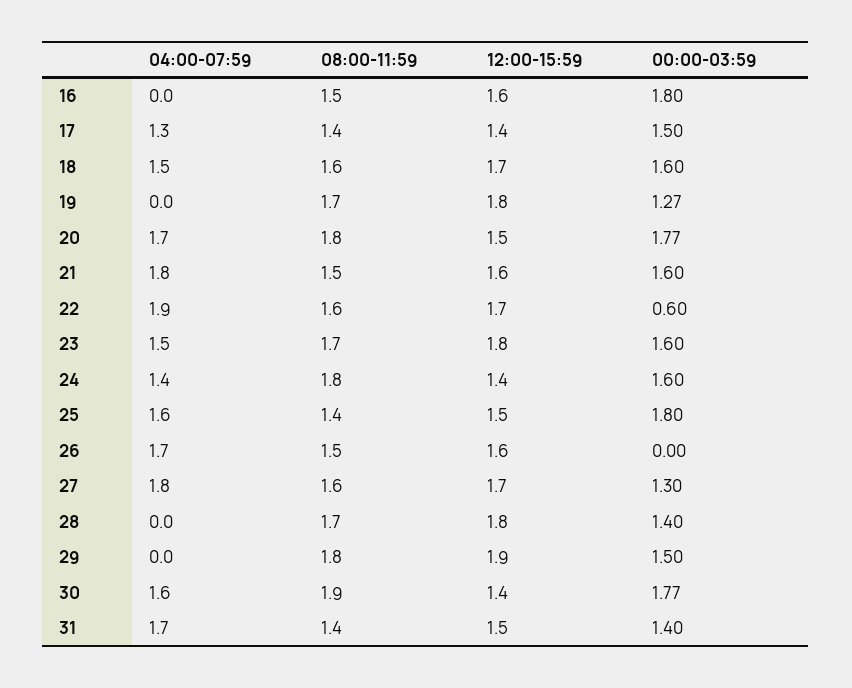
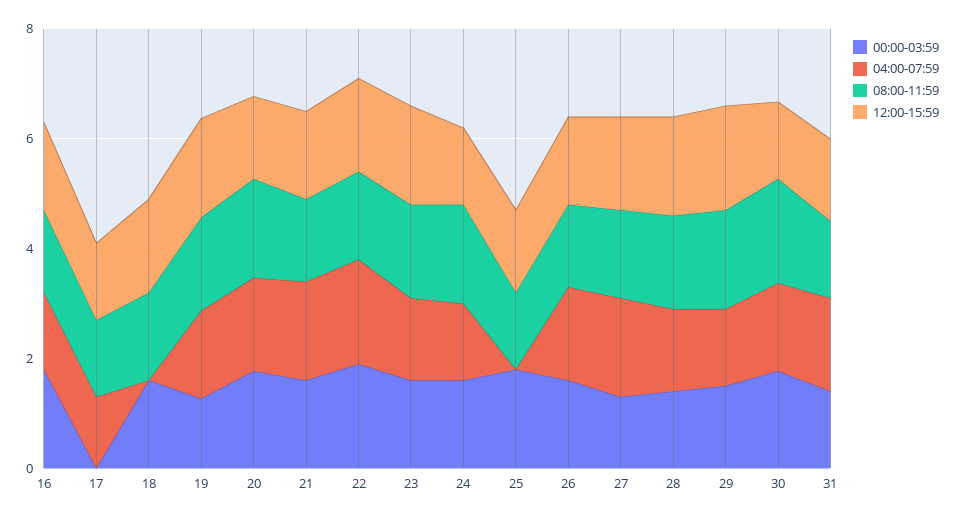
  {
    "04:00-07:59": {
-     "16": 0,
+     "16": 1.5,
      "17": 1.3,
-     "18": 1.5,
+     "18": 0,
-     "19": 0,
+     "19": 1.5,
      "20": 1.7,
      "21": 1.8,
      "22": 1.9,
      "23": 1.5,
      "24": 1.4,
-     "25": 1.6,
+     "25": 0,
      "26": 1.7,
      "27": 1.8,
-     "28": 0,
+     "28": 1.5,
-     "29": 0,
+     "29": 1.5,
      "30": 1.6,
      "31": 1.7
    },
    "08:00-11:59": {
      "16": 1.5,
      "17": 1.4,
      "18": 1.6,
      "19": 1.7,
      "20": 1.8,
      "21": 1.5,
      "22": 1.6,
      "23": 1.7,
      "24": 1.8,
      "25": 1.4,
      "26": 1.5,
      "27": 1.6,
      "28": 1.7,
      "29": 1.8,
      "30": 1.9,
      "31": 1.4
    },
    "12:00-15:59": {
      "16": 1.6,
      "17": 1.4,
      "18": 1.7,
      "19": 1.8,
      "20": 1.5,
      "21": 1.6,
      "22": 1.7,
      "23": 1.8,
      "24": 1.4,
      "25": 1.5,
      "26": 1.6,
      "27": 1.7,
      "28": 1.8,
      "29": 1.9,
      "30": 1.4,
      "31": 1.5
    },
    "00:00-03:59": {
      "16": 1.8,
-     "17": 1.5,
+     "17": 0,
      "18": 1.6,
      "19": 1.27,
      "20": 1.77,
      "21": 1.6,
-     "22": 0.6,
+     "22": 2,
      "23": 1.6,
      "24": 1.6,
      "25": 1.8,
-     "26": 0,
+     "26": 1.5,
      "27": 1.3,
      "28": 1.4,
      "29": 1.5,
      "30": 1.77,
      "31": 1.4
    }
  }

